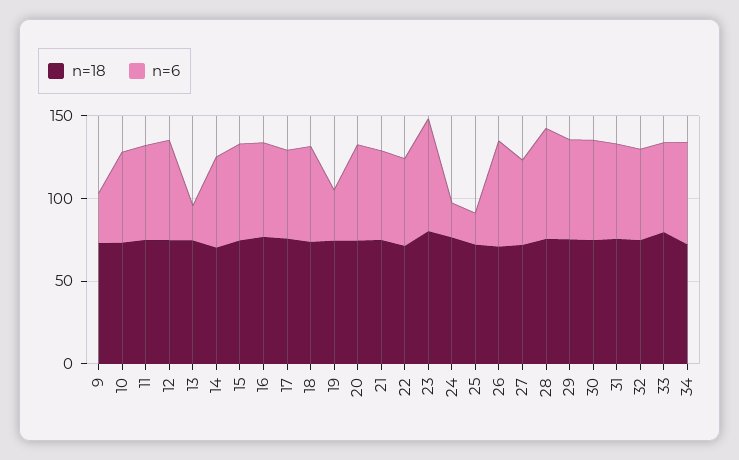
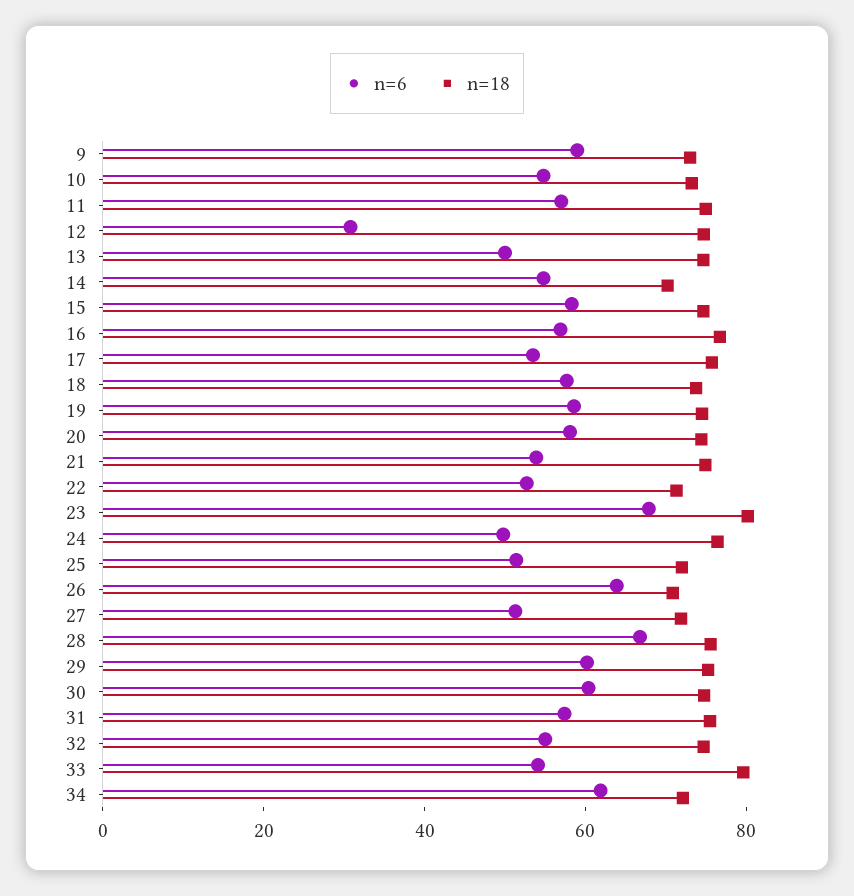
  {
    "n=18": {
      "9": 75,
      "10": 75,
      "11": 75,
      "12": 75,
      "13": 75,
      "14": 70,
      "15": 75,
      "16": 75,
      "17": 75,
      "18": 75,
      "19": 75,
      "20": 75,
      "21": 75,
      "22": 70,
      "23": 80,
      "24": 75,
      "25": 70,
      "26": 70,
      "27": 70,
      "28": 75,
      "29": 75,
      "30": 75,
      "31": 75,
      "32": 75,
      "33": 80,
      "34": 70
    },
    "n=6": {
-     "9": 30,
+     "9": 60,
      "10": 55,
      "11": 55,
-     "12": 60,
+     "12": 30,
-     "13": 20,
+     "13": 50,
      "14": 55,
      "15": 60,
      "16": 55,
      "17": 55,
      "18": 60,
-     "19": 30,
+     "19": 60,
      "20": 60,
      "21": 55,
      "22": 55,
      "23": 70,
-     "24": 20,
+     "24": 50,
-     "25": 20,
+     "25": 50,
      "26": 65,
      "27": 50,
      "28": 65,
      "29": 60,
      "30": 60,
      "31": 55,
      "32": 55,
      "33": 55,
      "34": 60
    }
  }

